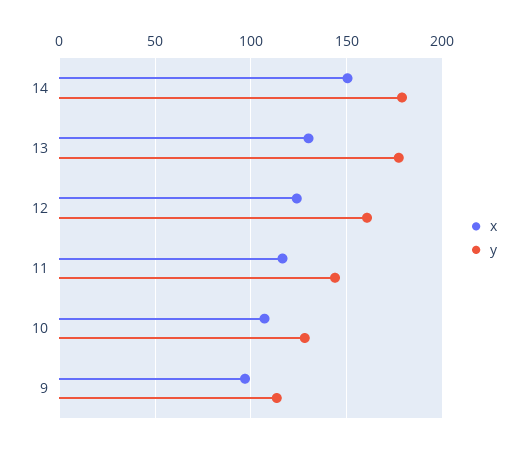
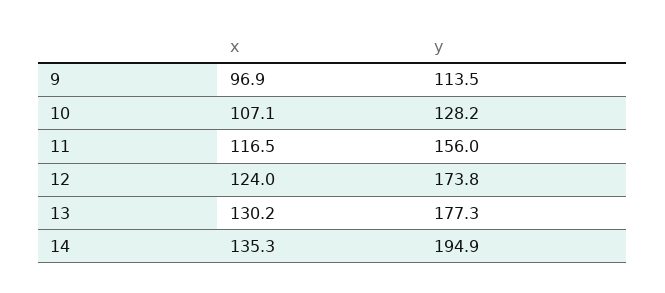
  {
    "x": {
-     "14": 150,
+     "14": 135.3,
      "13": 130.2,
      "12": 124,
      "11": 116.5,
      "10": 107.1,
      "9": 96.9
    },
    "y": {
-     "14": 180,
+     "14": 194.9,
      "13": 177.3,
-     "12": 160,
+     "12": 173.8,
-     "11": 145,
+     "11": 156,
      "10": 128.2,
      "9": 113.5
    }
  }

